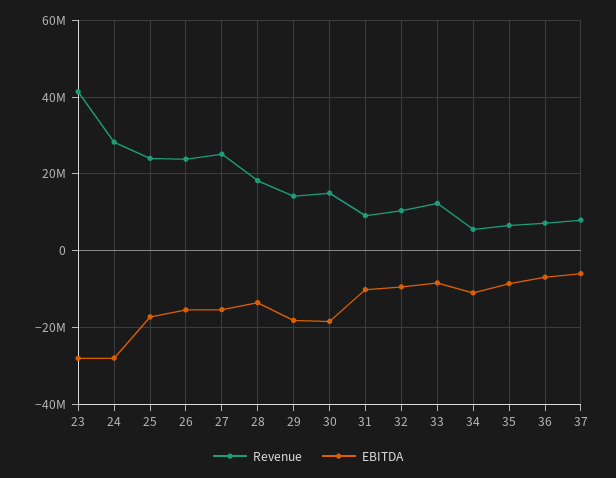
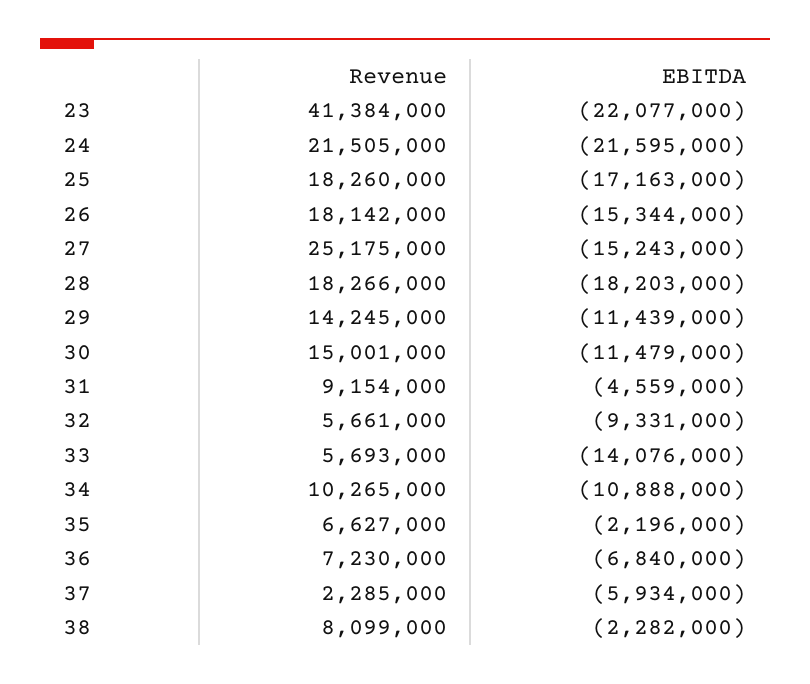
  {
    "Revenue": {
      "23": 41384000,
-     "24": 28000000,
+     "24": 21505000,
-     "25": 24000000,
+     "25": 18260000,
-     "26": 24000000,
+     "26": 18142000,
      "27": 25175000,
      "28": 18266000,
      "29": 14245000,
      "30": 15001000,
      "31": 9154000,
-     "32": 10000000,
+     "32": 5661000,
-     "33": 12000000,
+     "33": 5693000,
-     "34": 6000000,
+     "34": 10265000,
      "35": 6627000,
      "36": 7230000,
-     "37": 8000000
+     "37": 2285000,
+     "38": 8099000
    },
    "EBITDA": {
-     "23": -28000000,
+     "23": -22077000,
-     "24": -28000000,
+     "24": -21595000,
      "25": -17163000,
      "26": -15344000,
      "27": -15243000,
-     "28": -14000000,
+     "28": -18203000,
-     "29": -18000000,
+     "29": -11439000,
-     "30": -18000000,
+     "30": -11479000,
-     "31": -10000000,
+     "31": -4559000,
      "32": -9331000,
-     "33": -8000000,
+     "33": -14076000,
      "34": -10888000,
-     "35": -8000000,
+     "35": -2196000,
      "36": -6840000,
-     "37": -5934000
+     "37": -5934000,
+     "38": -2282000
    }
  }

